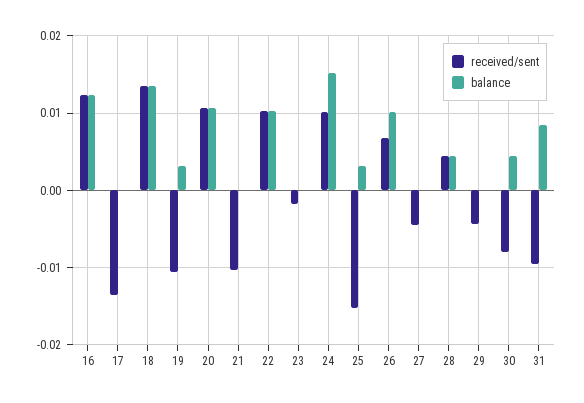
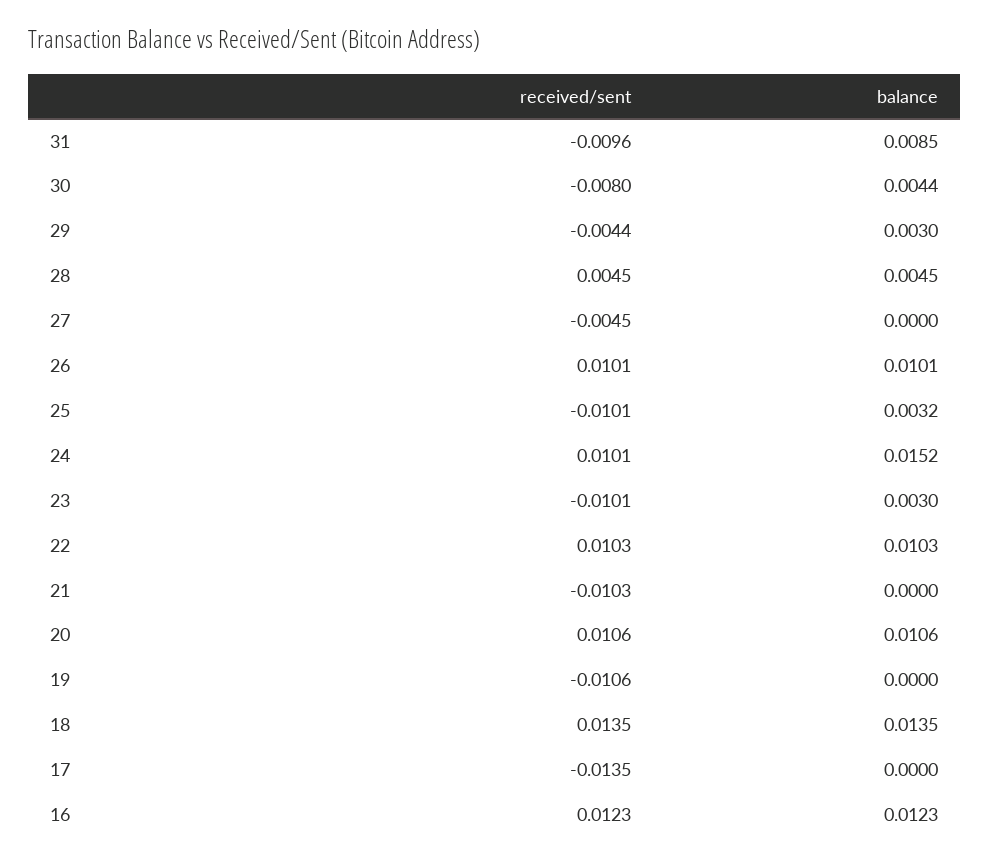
  {
    "received/sent": {
      "16": 0.0123,
      "17": -0.0135,
      "18": 0.0135,
      "19": -0.0106,
      "20": 0.0106,
      "21": -0.0103,
      "22": 0.0103,
-     "23": -0.002,
+     "23": -0.0101,
      "24": 0.0101,
-     "25": -0.015,
+     "25": -0.0101,
-     "26": 0.007,
+     "26": 0.0101,
      "27": -0.0045,
      "28": 0.0045,
      "29": -0.0044,
      "30": -0.008,
      "31": -0.0096
    },
    "balance": {
      "16": 0.0123,
      "17": 0,
      "18": 0.0135,
-     "19": 0.003,
+     "19": 0,
      "20": 0.0106,
      "21": 0,
      "22": 0.0103,
-     "23": 0,
+     "23": 0.003,
      "24": 0.0152,
      "25": 0.0032,
      "26": 0.0101,
      "27": 0,
      "28": 0.0045,
-     "29": 0,
+     "29": 0.003,
      "30": 0.0044,
      "31": 0.0085
    }
  }

